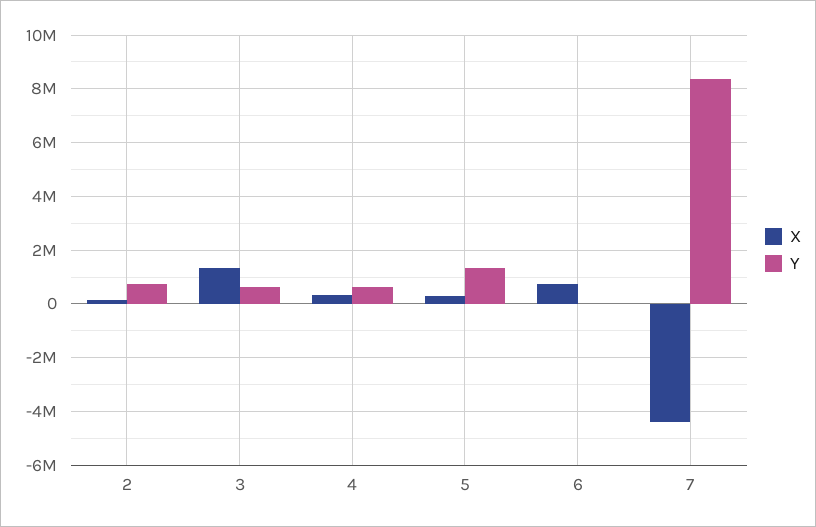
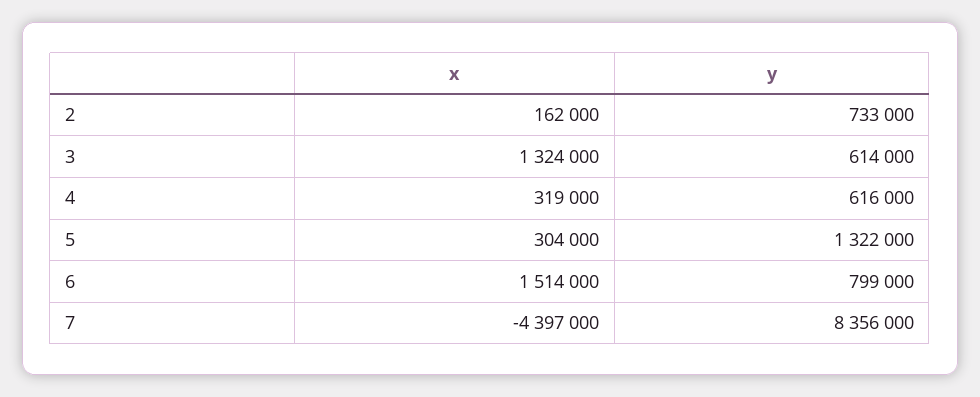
  {
    "X": {
      "2": 162000,
      "3": 1324000,
      "4": 319000,
      "5": 304000,
-     "6": 750000,
+     "6": 1514000,
      "7": -4397000
    },
    "Y": {
      "2": 733000,
      "3": 614000,
      "4": 616000,
      "5": 1322000,
-     "6": 0,
+     "6": 799000,
      "7": 8356000
    }
  }

